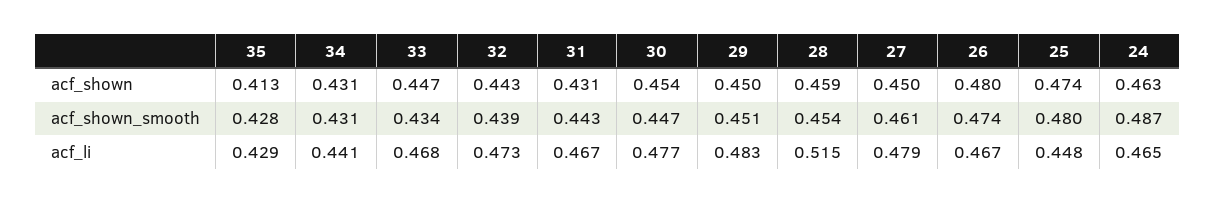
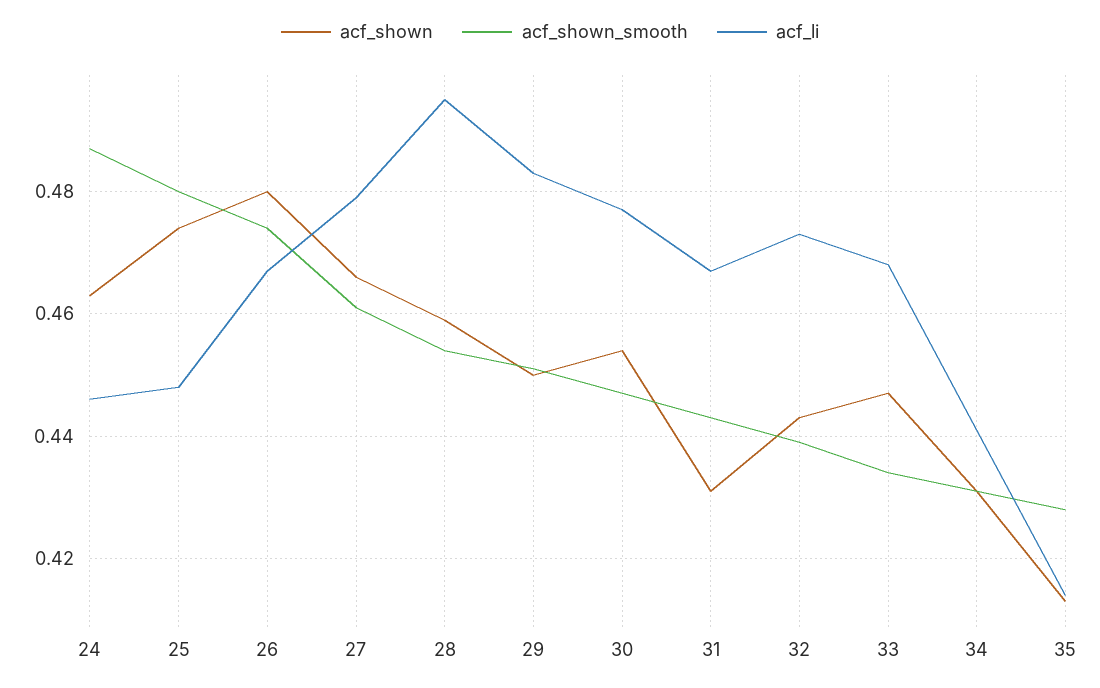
  {
    "acf_shown": {
      "35": 0.413,
      "34": 0.431,
      "33": 0.447,
      "32": 0.443,
      "31": 0.431,
      "30": 0.454,
      "29": 0.45,
      "28": 0.459,
-     "27": 0.45,
+     "27": 0.465,
      "26": 0.48,
      "25": 0.474,
      "24": 0.463
    },
    "acf_shown_smooth": {
      "35": 0.428,
      "34": 0.431,
      "33": 0.434,
      "32": 0.439,
      "31": 0.443,
      "30": 0.447,
      "29": 0.451,
      "28": 0.454,
      "27": 0.461,
      "26": 0.474,
      "25": 0.48,
      "24": 0.487
    },
    "acf_li": {
-     "35": 0.429,
+     "35": 0.415,
      "34": 0.441,
      "33": 0.468,
      "32": 0.473,
      "31": 0.467,
      "30": 0.477,
      "29": 0.483,
-     "28": 0.515,
+     "28": 0.495,
      "27": 0.479,
      "26": 0.467,
      "25": 0.448,
-     "24": 0.465
+     "24": 0.445
    }
  }

